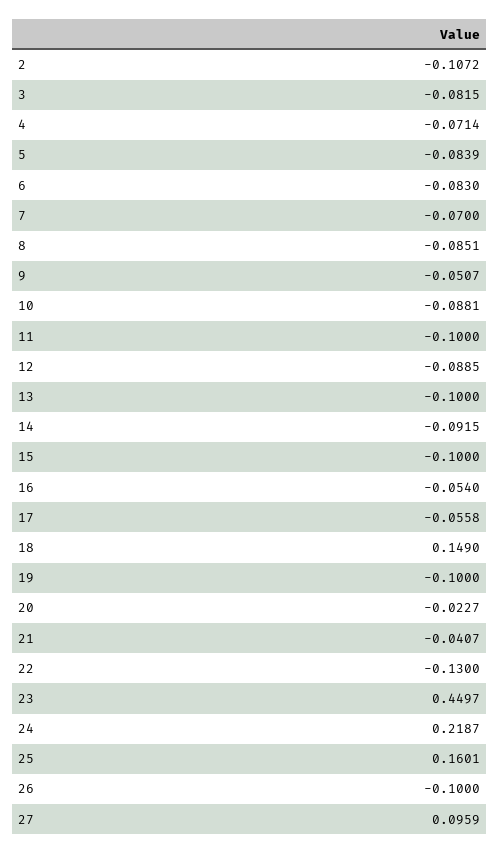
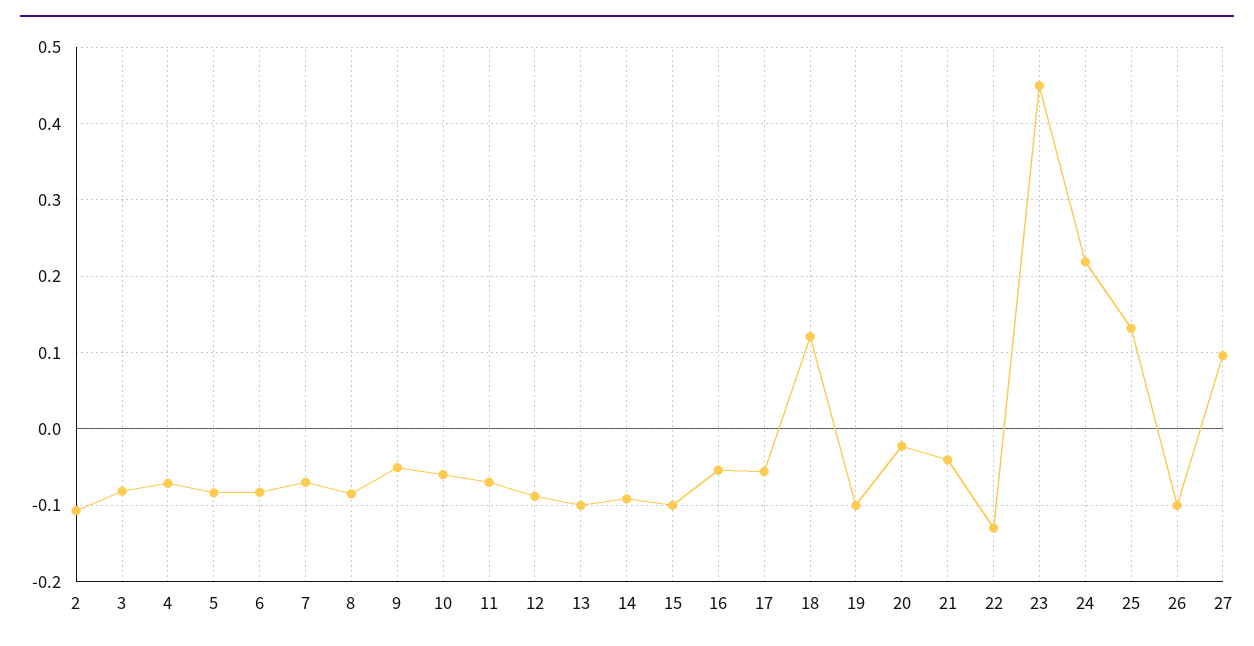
  {
    "2": -0.1072,
    "3": -0.0815,
    "4": -0.0714,
    "5": -0.0839,
    "6": -0.083,
    "7": -0.07,
    "8": -0.0851,
    "9": -0.0507,
-   "10": -0.0881,
+   "10": -0.06,
-   "11": -0.1,
+   "11": -0.07,
    "12": -0.0885,
    "13": -0.1,
    "14": -0.0915,
    "15": -0.1,
    "16": -0.054,
    "17": -0.0558,
-   "18": 0.149,
+   "18": 0.12,
    "19": -0.1,
    "20": -0.0227,
    "21": -0.0407,
    "22": -0.13,
    "23": 0.4497,
    "24": 0.2187,
-   "25": 0.1601,
+   "25": 0.13,
    "26": -0.1,
    "27": 0.0959
  }

